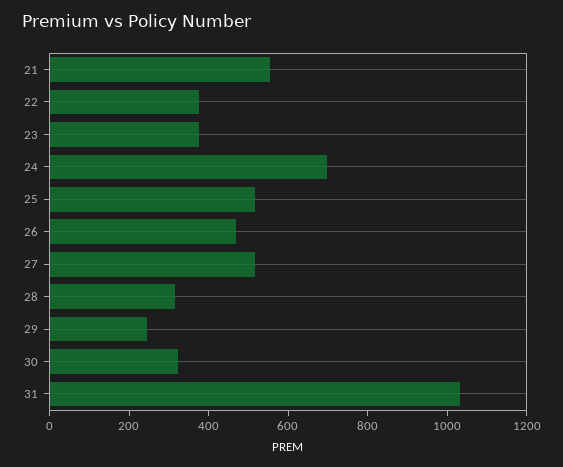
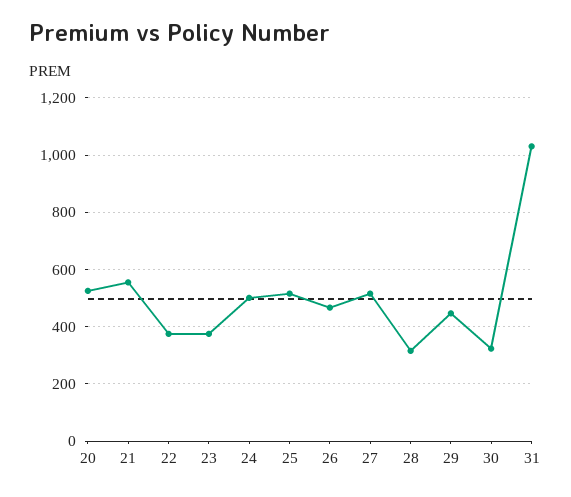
  {
    "21": 550,
    "22": 375,
    "23": 375,
-   "24": 700,
+   "24": 500,
    "25": 525,
    "26": 475,
    "27": 525,
    "28": 325,
-   "29": 250,
+   "29": 450,
    "30": 325,
-   "31": 1025
+   "31": 1025,
+   "20": 525
  }

